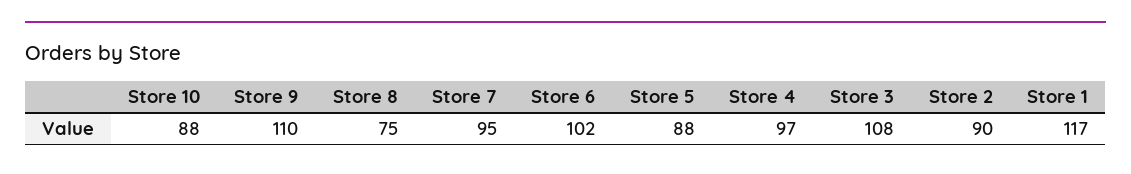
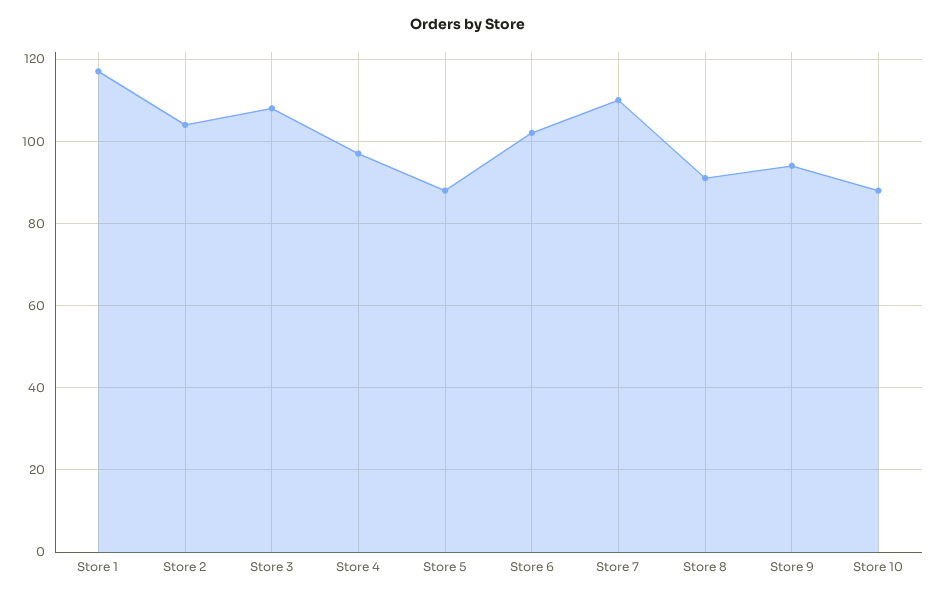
  {
    "Store 10": 88,
-   "Store 9": 110,
+   "Store 9": 95,
-   "Store 8": 75,
+   "Store 8": 90,
-   "Store 7": 95,
+   "Store 7": 110,
    "Store 6": 102,
    "Store 5": 88,
    "Store 4": 97,
    "Store 3": 108,
-   "Store 2": 90,
+   "Store 2": 105,
    "Store 1": 117
  }

